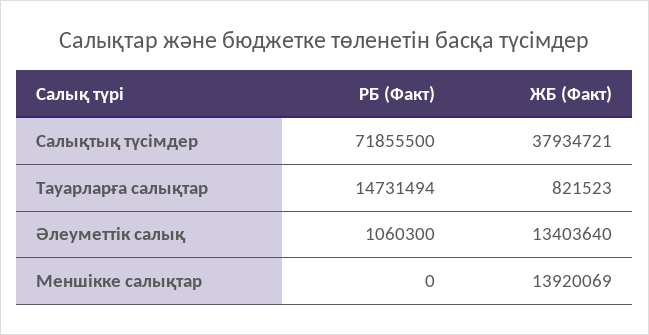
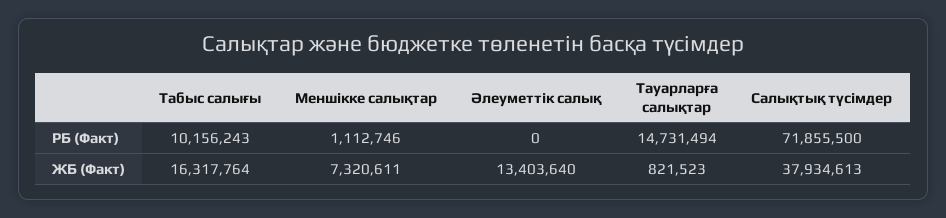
  {
    "РБ (Факт)": {
      "Салықтық түсімдер": 71855500,
      "Тауарларға салықтар": 14731494,
-     "Әлеуметтік салық": 1060300,
+     "Әлеуметтік салық": 0,
-     "Меншікке салықтар": 0
+     "Меншікке салықтар": 1112746,
+     "Табыс салығы": 10156243
    },
    "ЖБ (Факт)": {
-     "Салықтық түсімдер": 37934721,
+     "Салықтық түсімдер": 37934613,
      "Тауарларға салықтар": 821523,
      "Әлеуметтік салық": 13403640,
-     "Меншікке салықтар": 13920069
+     "Меншікке салықтар": 7320611,
+     "Табыс салығы": 16317764
    }
  }

